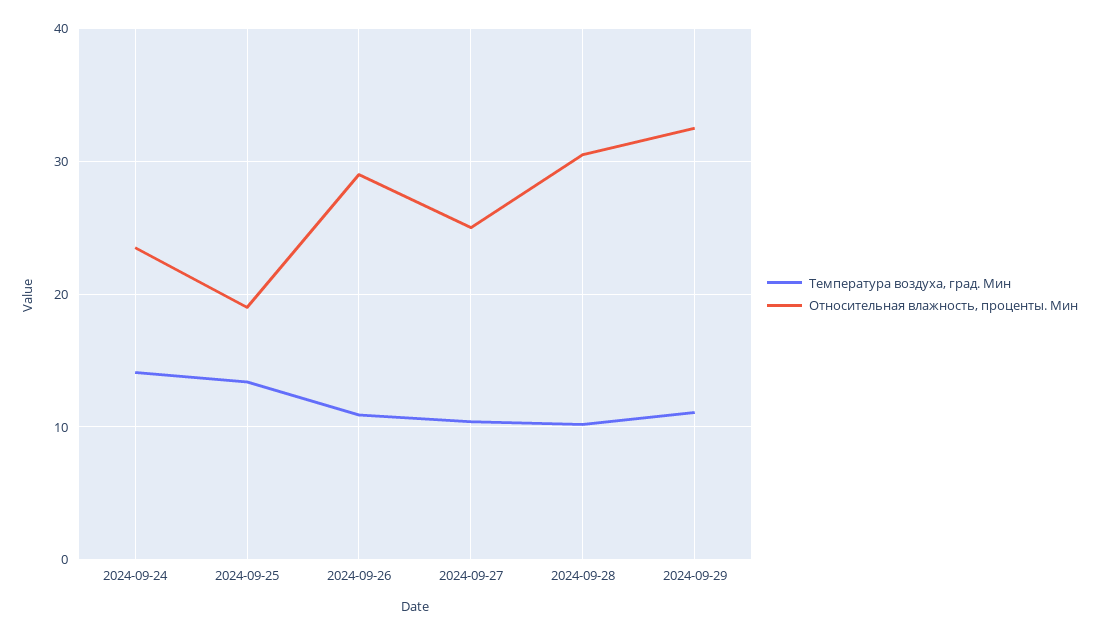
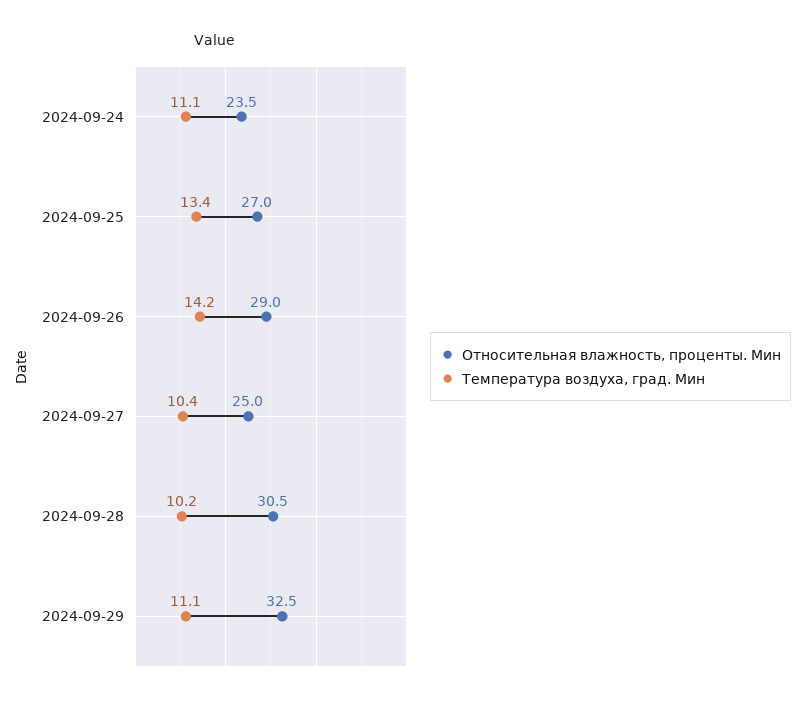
  {
    "Температура воздуха, град. Мин": {
-     "2024-09-24": 14,
+     "2024-09-24": 11.1,
      "2024-09-25": 13.4,
-     "2024-09-26": 11,
+     "2024-09-26": 14.2,
      "2024-09-27": 10.4,
      "2024-09-28": 10.2,
      "2024-09-29": 11.1
    },
    "Относительная влажность, проценты. Мин": {
      "2024-09-24": 23.5,
-     "2024-09-25": 19,
+     "2024-09-25": 27,
      "2024-09-26": 29,
      "2024-09-27": 25,
      "2024-09-28": 30.5,
      "2024-09-29": 32.5
    }
  }

